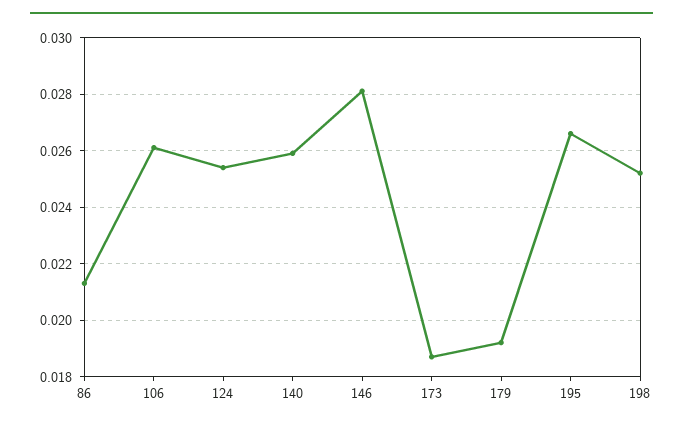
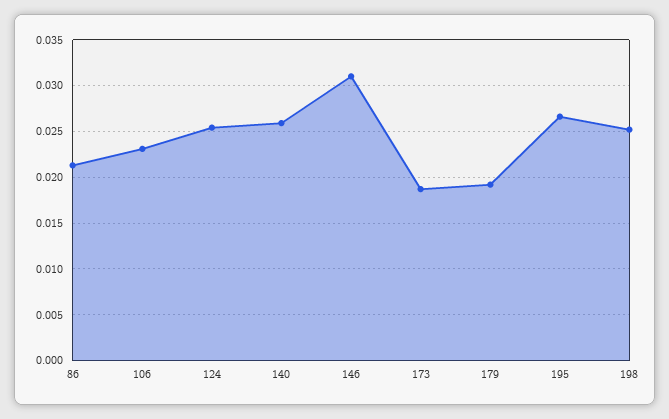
  {
    "86": 0.0215,
-   "106": 0.026,
+   "106": 0.023,
    "124": 0.0255,
    "140": 0.026,
-   "146": 0.028,
+   "146": 0.031,
    "173": 0.0185,
    "179": 0.019,
    "195": 0.0265,
    "198": 0.025
  }

